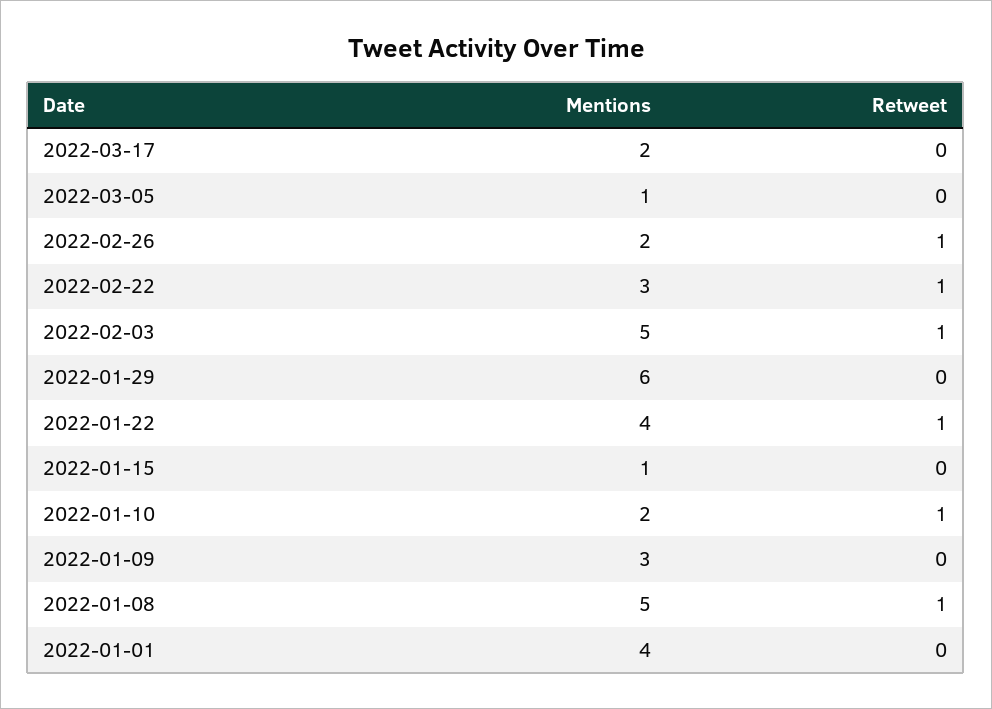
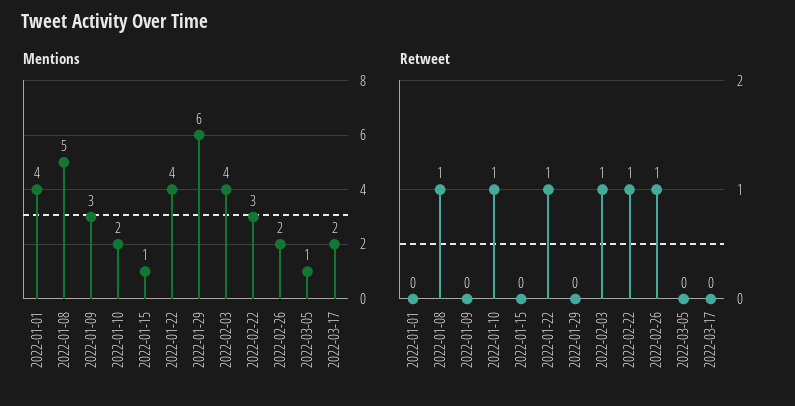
  {
    "Mentions": {
      "2022-03-17": 2,
      "2022-03-05": 1,
      "2022-02-26": 2,
      "2022-02-22": 3,
-     "2022-02-03": 5,
+     "2022-02-03": 4,
      "2022-01-29": 6,
      "2022-01-22": 4,
      "2022-01-15": 1,
      "2022-01-10": 2,
      "2022-01-09": 3,
      "2022-01-08": 5,
      "2022-01-01": 4
    },
    "Retweet": {
      "2022-03-17": 0,
      "2022-03-05": 0,
      "2022-02-26": 1,
      "2022-02-22": 1,
      "2022-02-03": 1,
      "2022-01-29": 0,
      "2022-01-22": 1,
      "2022-01-15": 0,
      "2022-01-10": 1,
      "2022-01-09": 0,
      "2022-01-08": 1,
      "2022-01-01": 0
    }
  }

